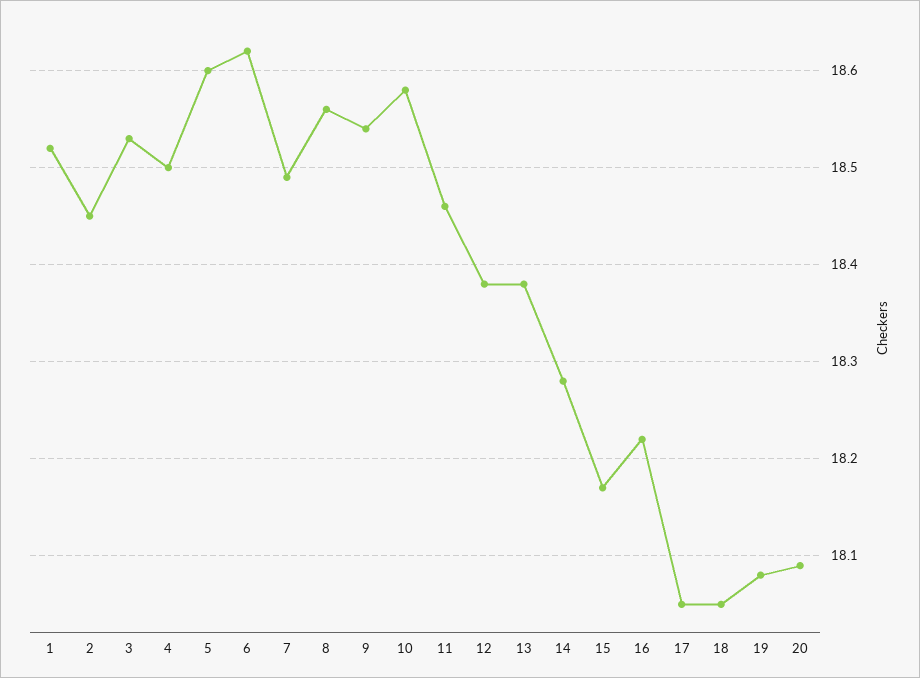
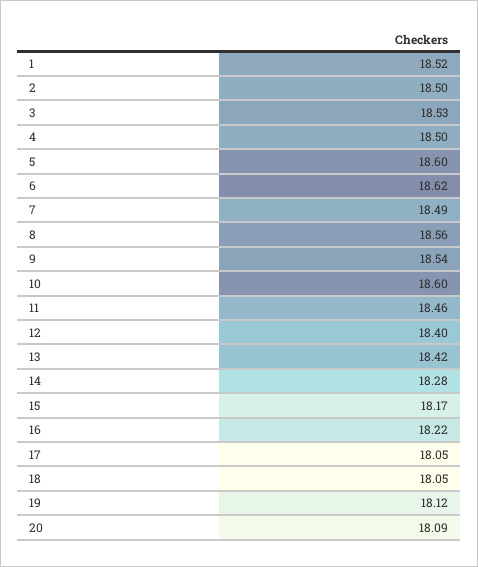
  {
    "1": 18.52,
-   "2": 18.45,
+   "2": 18.5,
    "3": 18.53,
    "4": 18.5,
    "5": 18.6,
    "6": 18.62,
    "7": 18.49,
    "8": 18.56,
    "9": 18.54,
-   "10": 18.58,
+   "10": 18.6,
    "11": 18.46,
-   "12": 18.38,
+   "12": 18.4,
-   "13": 18.38,
+   "13": 18.42,
    "14": 18.28,
    "15": 18.17,
    "16": 18.22,
    "17": 18.05,
    "18": 18.05,
-   "19": 18.08,
+   "19": 18.12,
    "20": 18.09
  }

